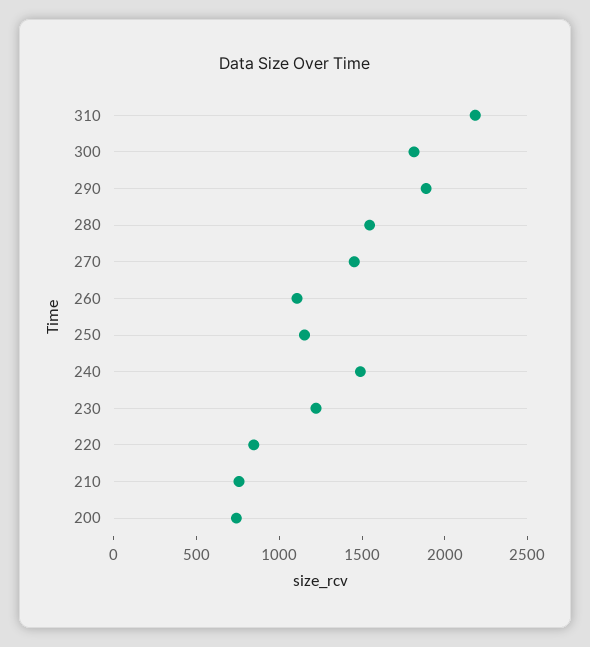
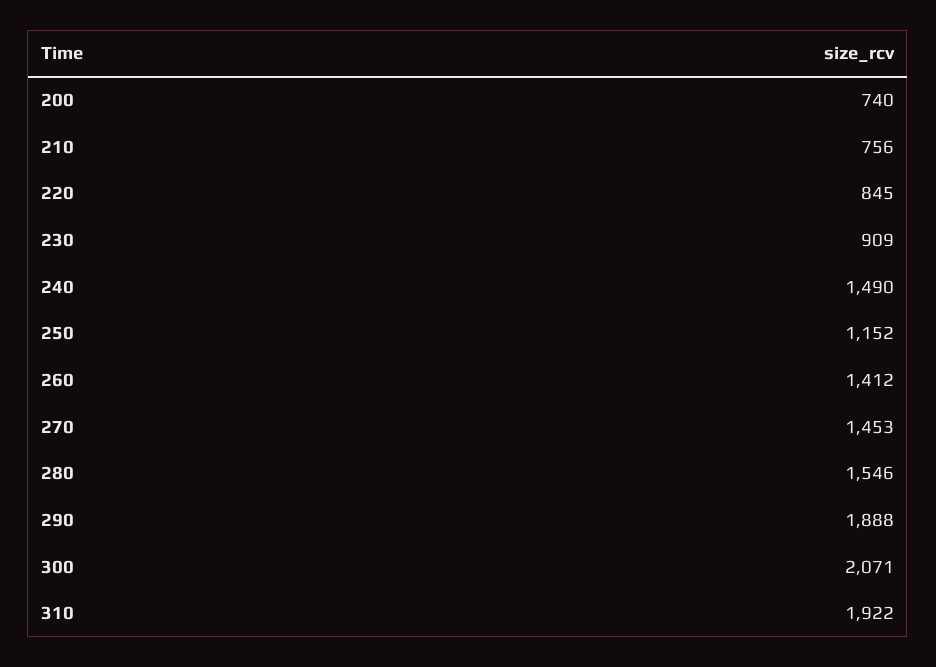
  {
-   "310": 2200,
+   "310": 1922,
-   "300": 1800,
+   "300": 2071,
    "290": 1888,
    "280": 1546,
    "270": 1453,
-   "260": 1100,
+   "260": 1412,
    "250": 1152,
    "240": 1490,
-   "230": 1200,
+   "230": 909,
    "220": 845,
    "210": 756,
    "200": 740
  }

